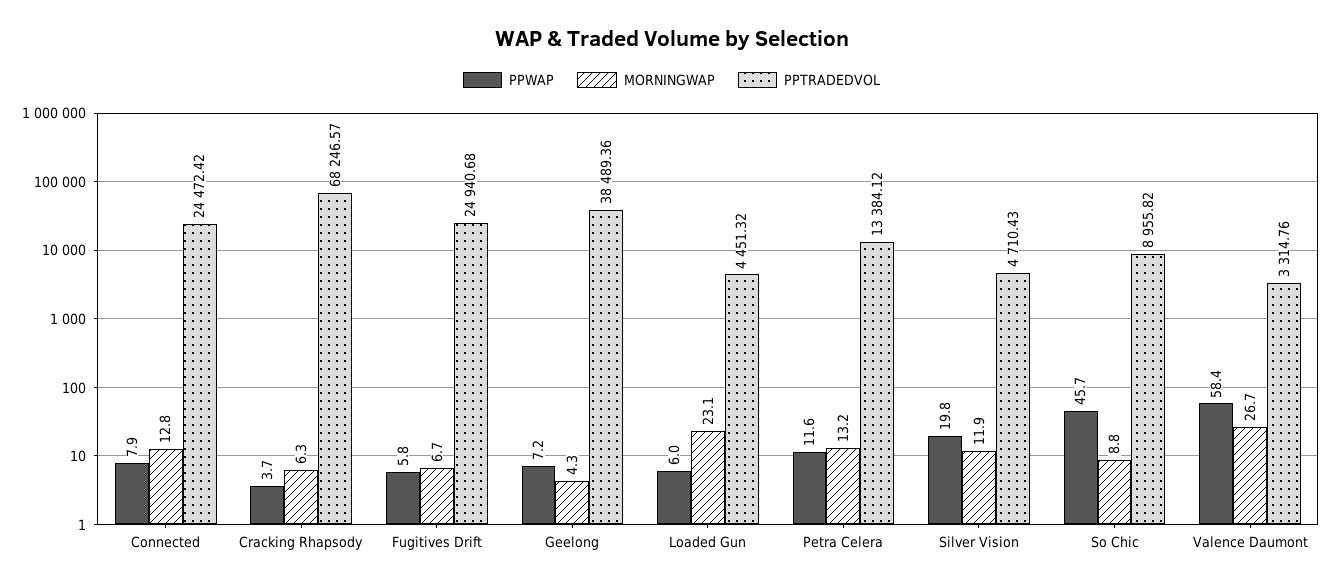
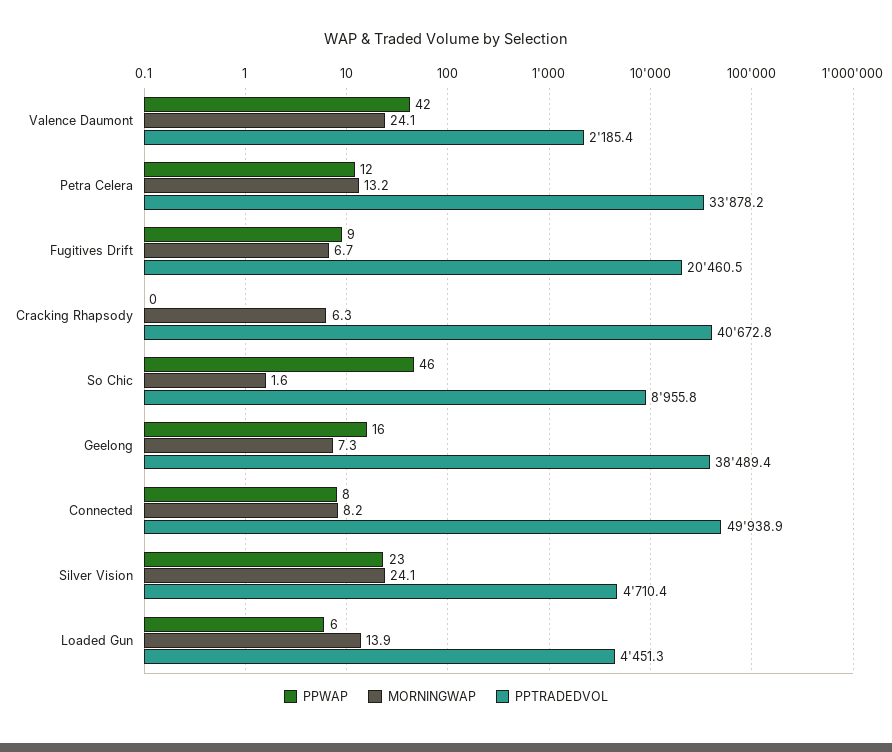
  {
    "PPWAP": {
      "Connected": 7.9,
-     "Cracking Rhapsody": 3.7,
+     "Cracking Rhapsody": 0,
-     "Fugitives Drift": 5.8,
+     "Fugitives Drift": 9,
-     "Geelong": 7.2,
+     "Geelong": 16,
      "Loaded Gun": 6,
      "Petra Celera": 11.6,
-     "Silver Vision": 19.8,
+     "Silver Vision": 23,
      "So Chic": 45.7,
-     "Valence Daumont": 58.4
+     "Valence Daumont": 42
    },
    "MORNINGWAP": {
-     "Connected": 12.8,
+     "Connected": 8.2,
      "Cracking Rhapsody": 6.3,
      "Fugitives Drift": 6.7,
-     "Geelong": 4.3,
+     "Geelong": 7.3,
-     "Loaded Gun": 23.1,
+     "Loaded Gun": 13.9,
      "Petra Celera": 13.2,
-     "Silver Vision": 11.9,
+     "Silver Vision": 24.1,
-     "So Chic": 8.8,
+     "So Chic": 1.6,
-     "Valence Daumont": 26.7
+     "Valence Daumont": 24.1
    },
    "PPTRADEDVOL": {
-     "Connected": 24472.42,
+     "Connected": 49938.9,
-     "Cracking Rhapsody": 68246.57,
+     "Cracking Rhapsody": 40672.8,
-     "Fugitives Drift": 24940.68,
+     "Fugitives Drift": 20460.5,
      "Geelong": 38489.36,
      "Loaded Gun": 4451.32,
-     "Petra Celera": 13384.12,
+     "Petra Celera": 33878.2,
      "Silver Vision": 4710.43,
      "So Chic": 8955.82,
-     "Valence Daumont": 3314.76
+     "Valence Daumont": 2185.4
    }
  }

